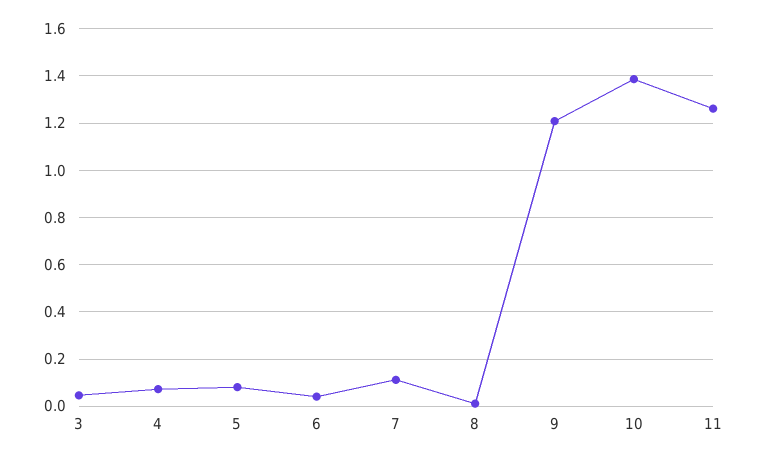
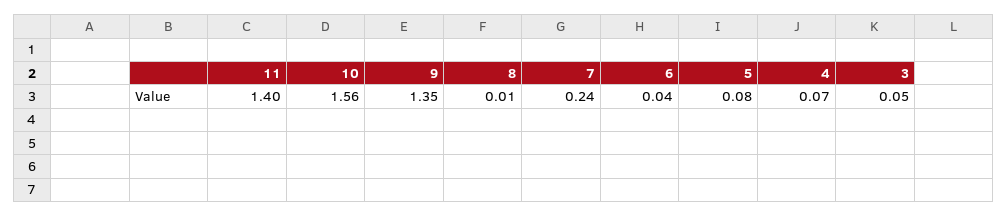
  {
    "3": 0.05,
    "4": 0.07,
    "5": 0.08,
    "6": 0.04,
-   "7": 0.1,
+   "7": 0.24,
    "8": 0.01,
-   "9": 1.2,
+   "9": 1.35,
-   "10": 1.4,
+   "10": 1.56,
-   "11": 1.25
+   "11": 1.4
  }

